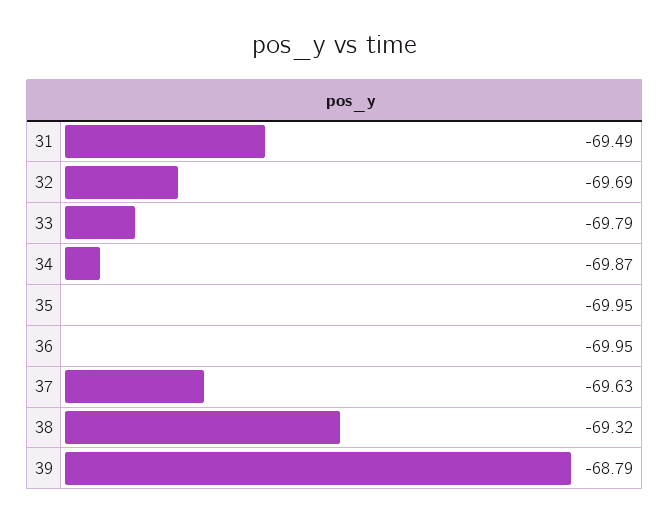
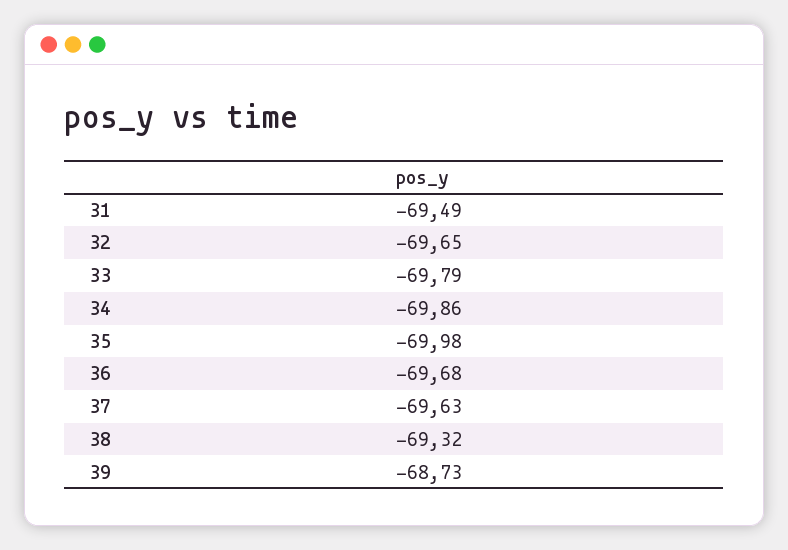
  {
    "31": -69.49,
-   "32": -69.69,
+   "32": -69.65,
    "33": -69.79,
-   "34": -69.87,
+   "34": -69.86,
-   "35": -69.95,
+   "35": -69.98,
-   "36": -69.95,
+   "36": -69.68,
    "37": -69.63,
    "38": -69.32,
-   "39": -68.79
+   "39": -68.73
  }

